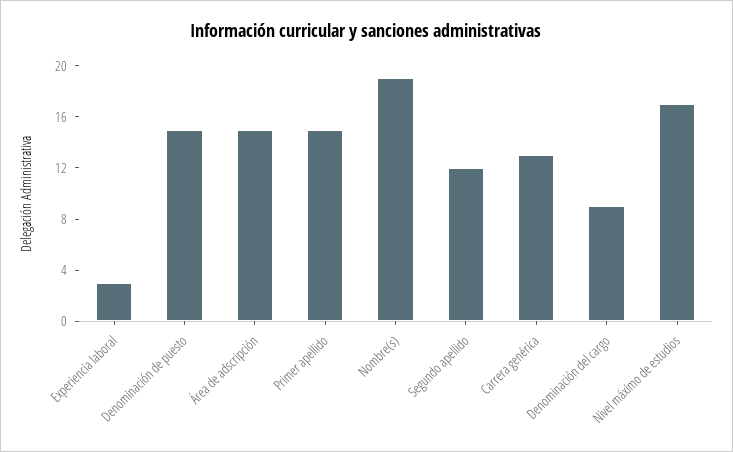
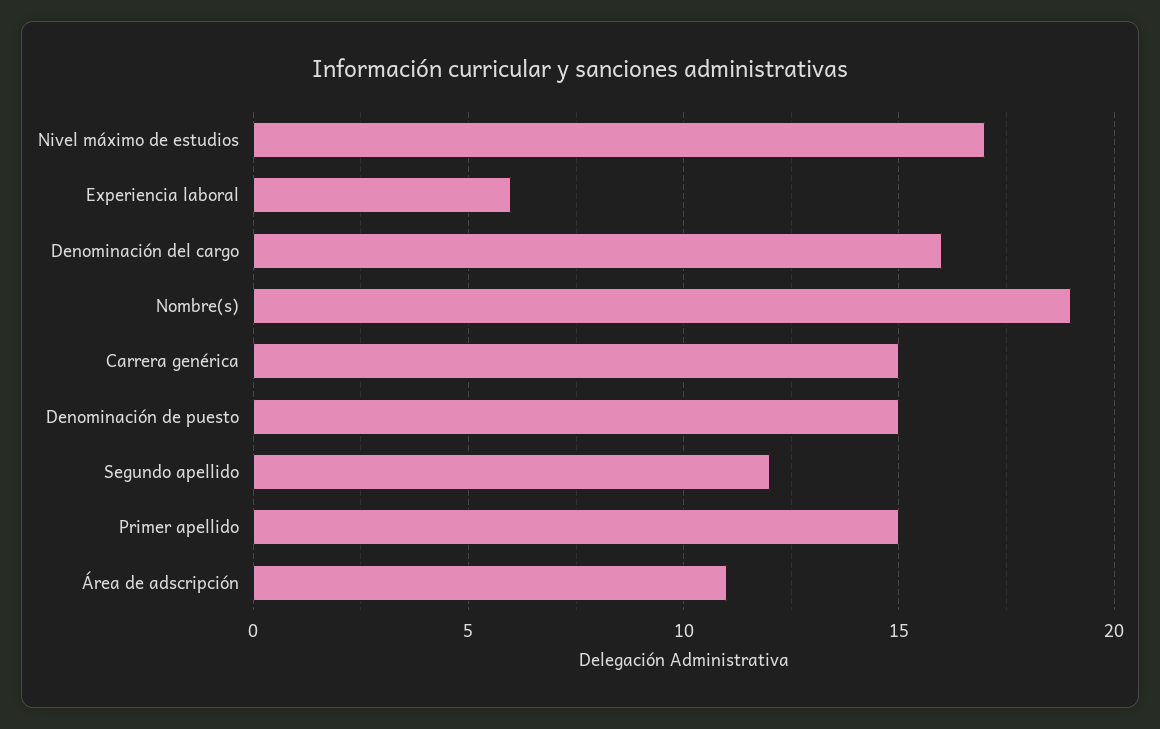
  {
-   "Experiencia laboral": 3,
+   "Experiencia laboral": 6,
    "Denominación de puesto": 15,
-   "Área de adscripción": 15,
+   "Área de adscripción": 11,
    "Primer apellido": 15,
    "Nombre(s)": 19,
    "Segundo apellido": 12,
-   "Carrera genérica": 13,
+   "Carrera genérica": 15,
-   "Denominación del cargo": 9,
+   "Denominación del cargo": 16,
    "Nivel máximo de estudios": 17
  }

